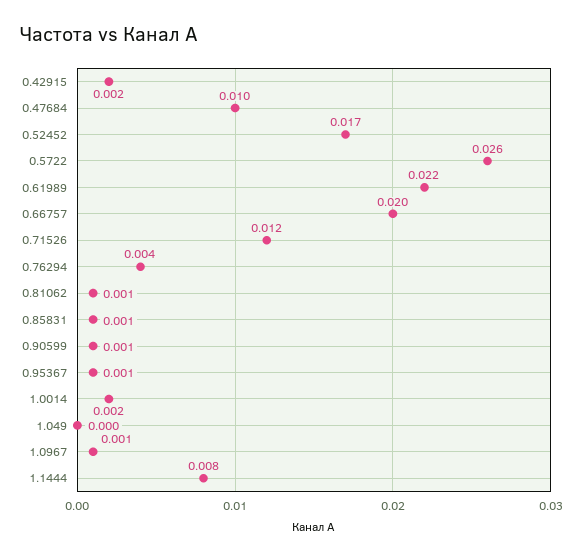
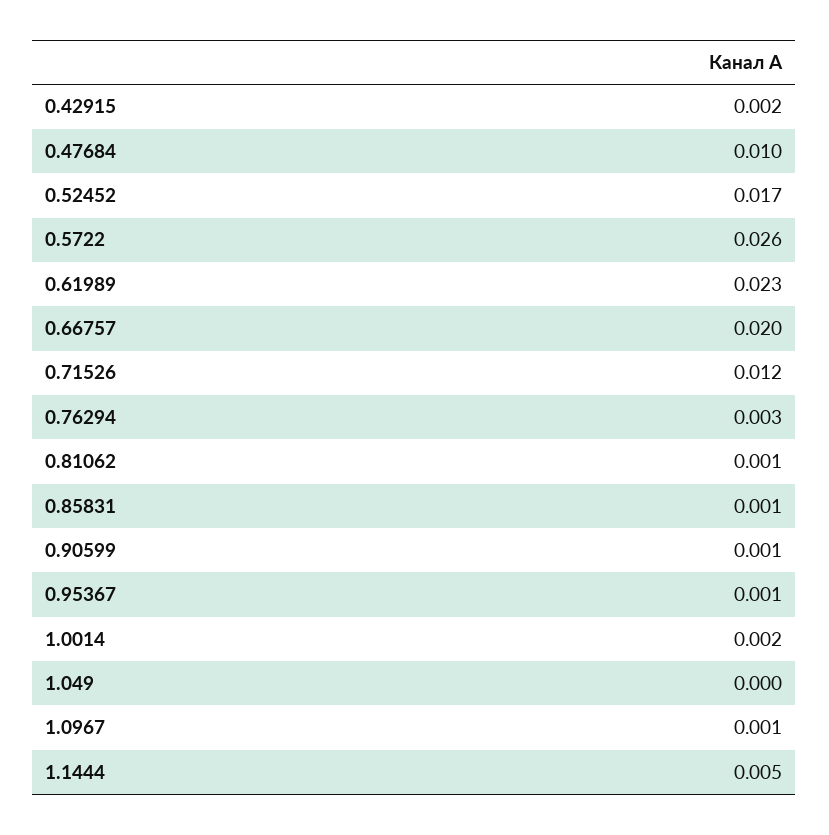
  {
    "0.42915": 0.002,
    "0.47684": 0.01,
    "0.52452": 0.017,
    "0.5722": 0.026,
-   "0.61989": 0.022,
+   "0.61989": 0.023,
    "0.66757": 0.02,
    "0.71526": 0.012,
-   "0.76294": 0.004,
+   "0.76294": 0.003,
    "0.81062": 0.001,
    "0.85831": 0.001,
    "0.90599": 0.001,
    "0.95367": 0.001,
    "1.0014": 0.002,
    "1.049": 0,
    "1.0967": 0.001,
-   "1.1444": 0.008
+   "1.1444": 0.005
  }

